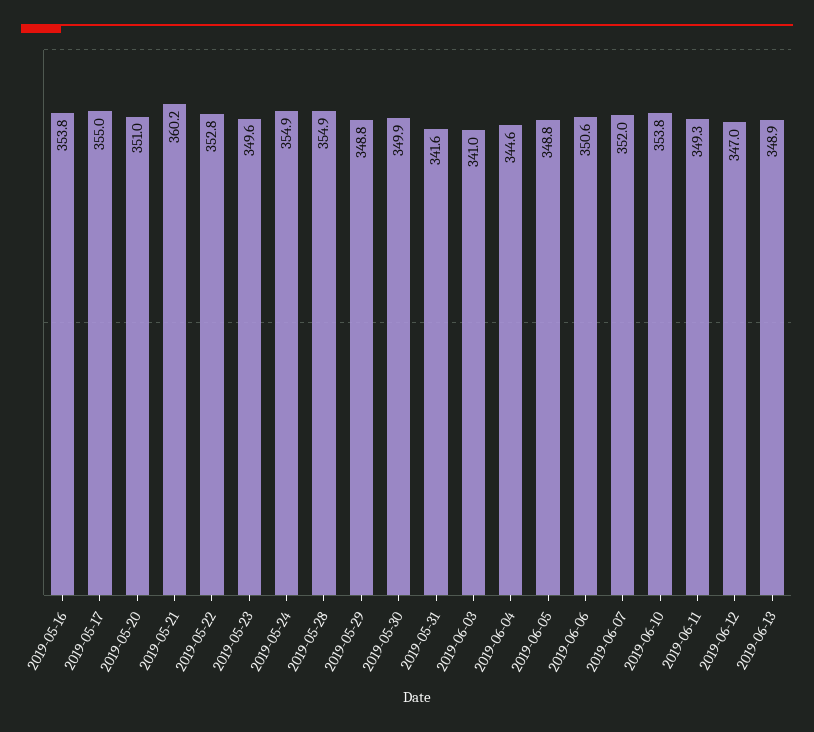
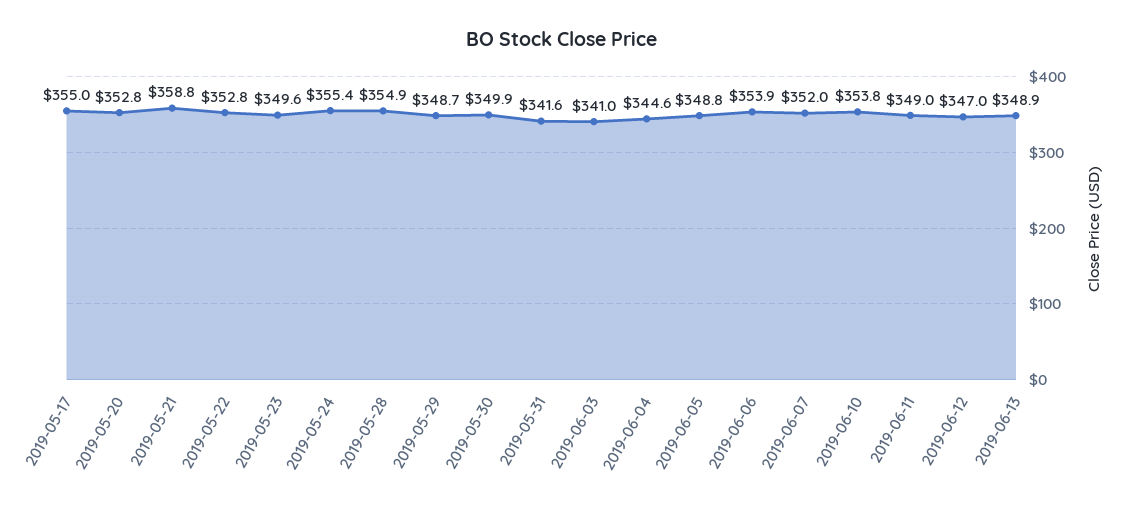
  {
-   "2019-05-16": 353.8,
    "2019-05-17": 355,
-   "2019-05-20": 351,
+   "2019-05-20": 352.8,
-   "2019-05-21": 360.2,
+   "2019-05-21": 358.8,
    "2019-05-22": 352.8,
    "2019-05-23": 349.6,
-   "2019-05-24": 354.9,
+   "2019-05-24": 355.4,
    "2019-05-28": 354.9,
-   "2019-05-29": 348.8,
+   "2019-05-29": 348.7,
    "2019-05-30": 349.9,
    "2019-05-31": 341.6,
    "2019-06-03": 341,
    "2019-06-04": 344.6,
    "2019-06-05": 348.8,
-   "2019-06-06": 350.6,
+   "2019-06-06": 353.9,
    "2019-06-07": 352,
    "2019-06-10": 353.8,
-   "2019-06-11": 349.3,
+   "2019-06-11": 349,
    "2019-06-12": 347,
    "2019-06-13": 348.9
  }

